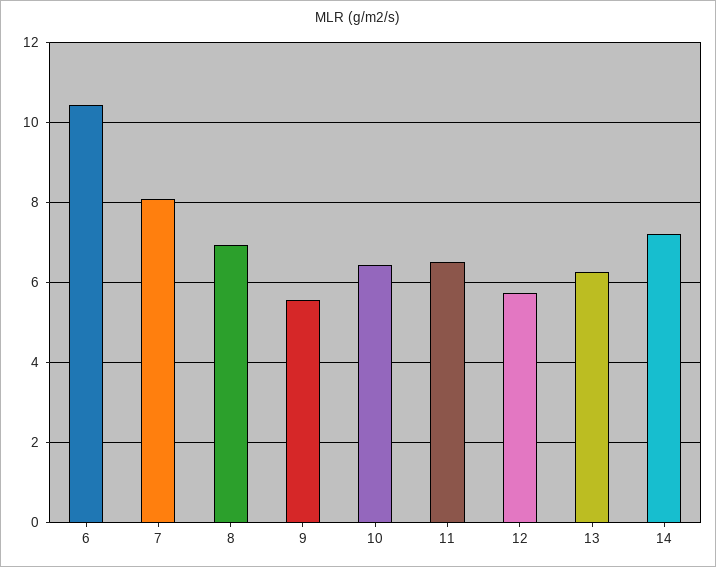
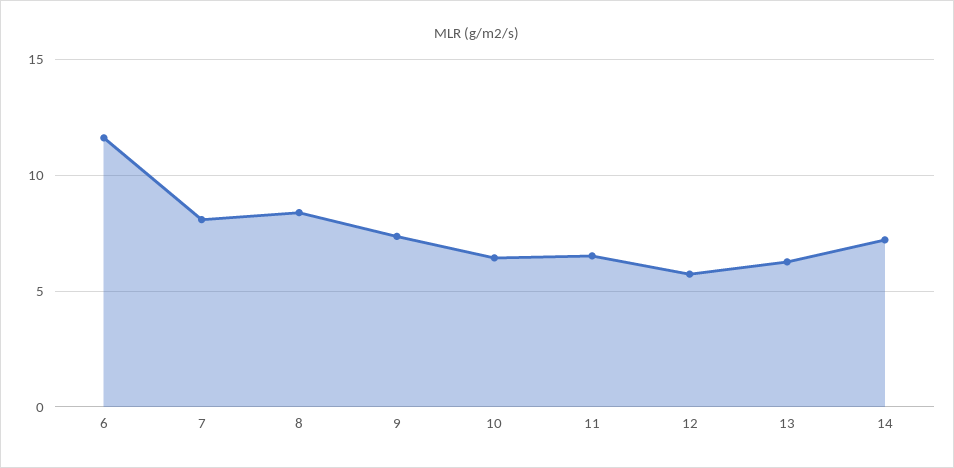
  {
-   "6": 10.4,
+   "6": 11.5,
    "7": 8,
-   "8": 7,
+   "8": 8.5,
-   "9": 5.6,
+   "9": 7.5,
    "10": 6.4,
    "11": 6.6,
    "12": 5.8,
    "13": 6.2,
    "14": 7.2
  }

